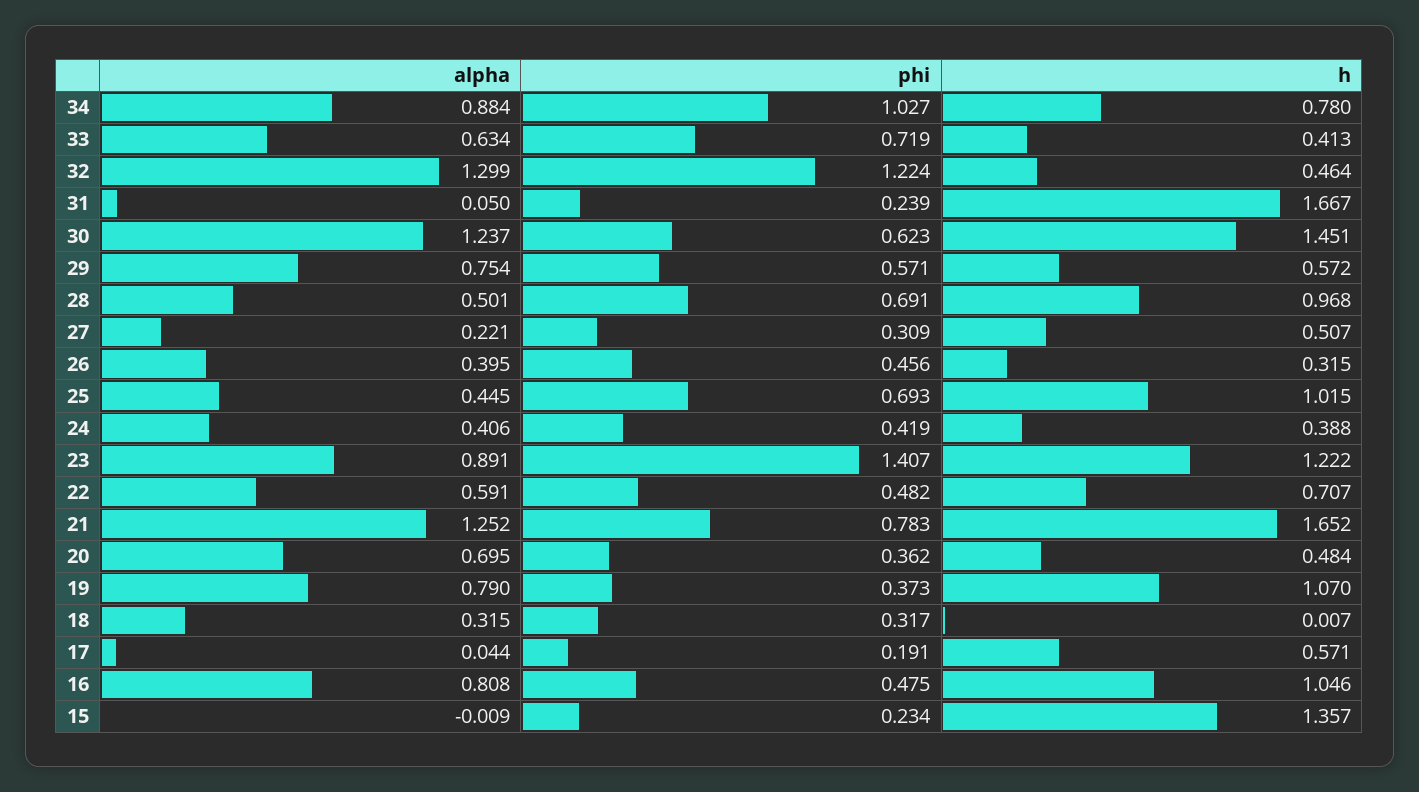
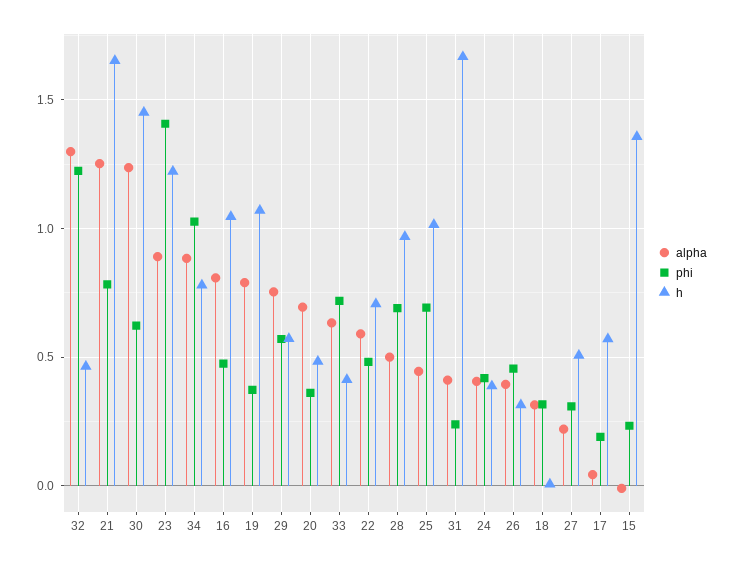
  {
    "alpha": {
      "34": 0.884,
      "33": 0.634,
      "32": 1.299,
-     "31": 0.05,
+     "31": 0.4,
      "30": 1.237,
      "29": 0.754,
      "28": 0.501,
      "27": 0.221,
      "26": 0.395,
      "25": 0.445,
      "24": 0.406,
      "23": 0.891,
      "22": 0.591,
      "21": 1.252,
      "20": 0.695,
      "19": 0.79,
      "18": 0.315,
      "17": 0.044,
      "16": 0.808,
      "15": -0.009
    },
    "phi": {
      "34": 1.027,
      "33": 0.719,
      "32": 1.224,
      "31": 0.239,
      "30": 0.623,
      "29": 0.571,
      "28": 0.691,
      "27": 0.309,
      "26": 0.456,
      "25": 0.693,
      "24": 0.419,
      "23": 1.407,
      "22": 0.482,
      "21": 0.783,
      "20": 0.362,
      "19": 0.373,
      "18": 0.317,
      "17": 0.191,
      "16": 0.475,
      "15": 0.234
    },
    "h": {
      "34": 0.78,
      "33": 0.413,
      "32": 0.464,
      "31": 1.667,
      "30": 1.451,
      "29": 0.572,
      "28": 0.968,
      "27": 0.507,
      "26": 0.315,
      "25": 1.015,
      "24": 0.388,
      "23": 1.222,
      "22": 0.707,
      "21": 1.652,
      "20": 0.484,
      "19": 1.07,
      "18": 0.007,
      "17": 0.571,
      "16": 1.046,
      "15": 1.357
    }
  }

